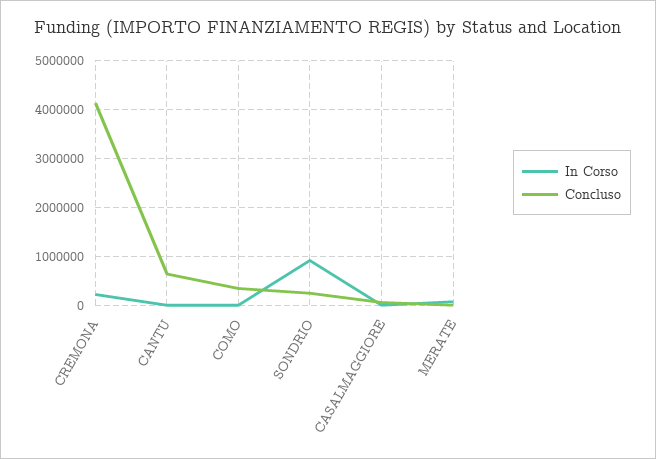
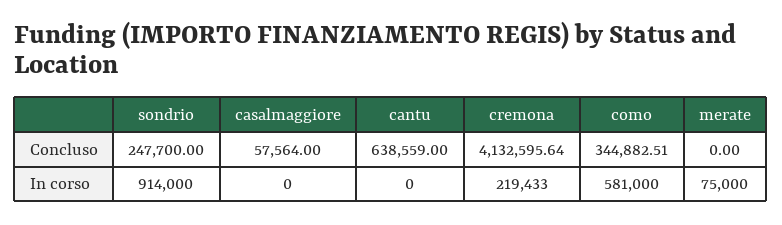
  {
    "In Corso": {
      "CREMONA": 219433,
      "CANTU": 0,
-     "COMO": 0,
+     "COMO": 581000,
      "SONDRIO": 914000,
      "CASALMAGGIORE": 0,
      "MERATE": 75000
    },
    "Concluso": {
      "CREMONA": 4132595.64,
      "CANTU": 638559,
      "COMO": 344882.51,
      "SONDRIO": 247700,
      "CASALMAGGIORE": 57564,
      "MERATE": 0
    }
  }

